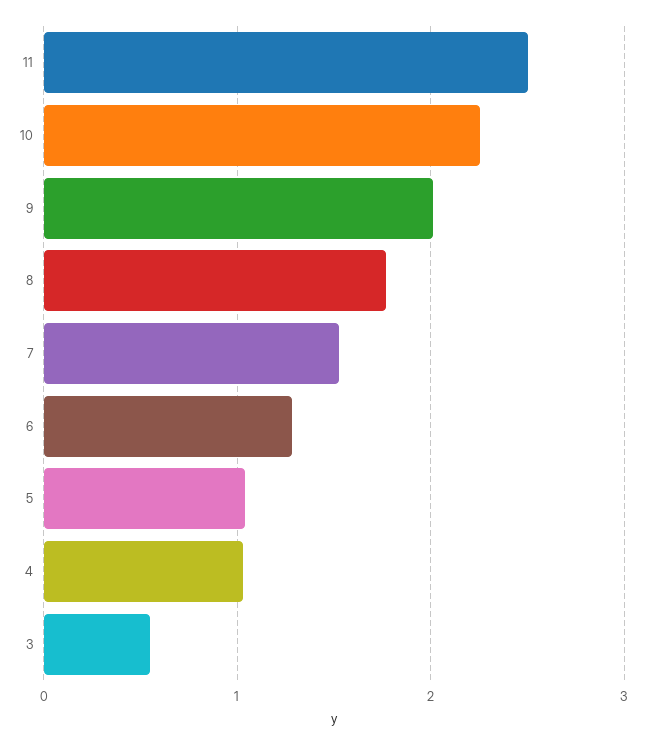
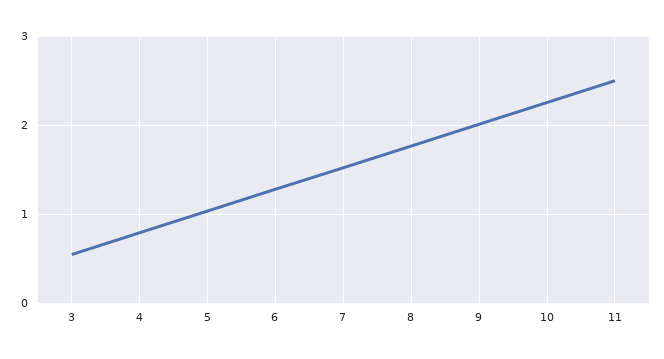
  {
    "11": 2.5,
    "10": 2.3,
    "9": 2,
    "8": 1.8,
    "7": 1.5,
    "6": 1.3,
    "5": 1,
-   "4": 1,
+   "4": 0.8,
    "3": 0.6
  }

